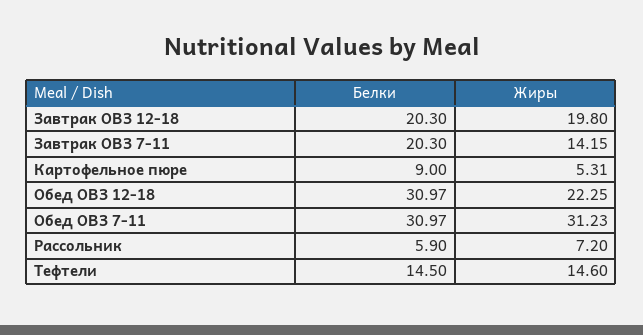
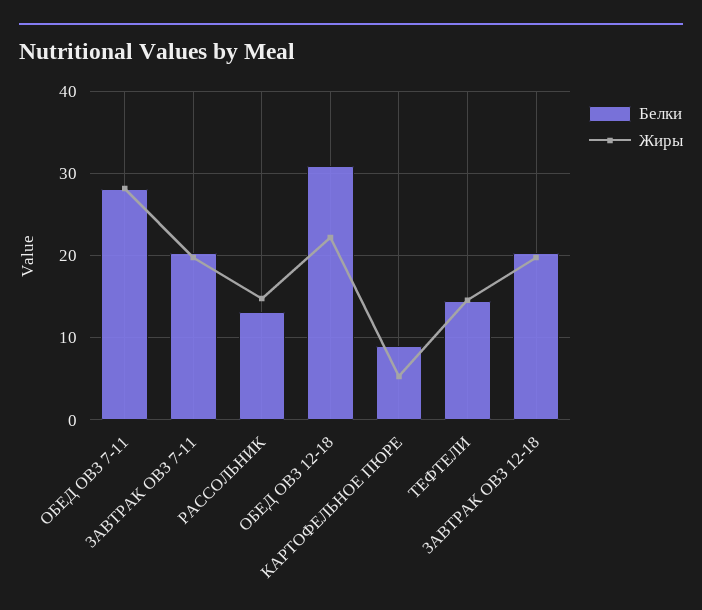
  {
    "Белки": {
      "Завтрак ОВЗ 12-18": 20.3,
      "Завтрак ОВЗ 7-11": 20.3,
      "Картофельное пюре": 9,
      "Обед ОВЗ 12-18": 30.97,
-     "Обед ОВЗ 7-11": 30.97,
+     "Обед ОВЗ 7-11": 28,
-     "Рассольник": 5.9,
+     "Рассольник": 13,
      "Тефтели": 14.5
    },
    "Жиры": {
      "Завтрак ОВЗ 12-18": 19.8,
-     "Завтрак ОВЗ 7-11": 14.15,
+     "Завтрак ОВЗ 7-11": 20,
      "Картофельное пюре": 5.31,
      "Обед ОВЗ 12-18": 22.25,
-     "Обед ОВЗ 7-11": 31.23,
+     "Обед ОВЗ 7-11": 28,
-     "Рассольник": 7.2,
+     "Рассольник": 15,
      "Тефтели": 14.6
    }
  }

